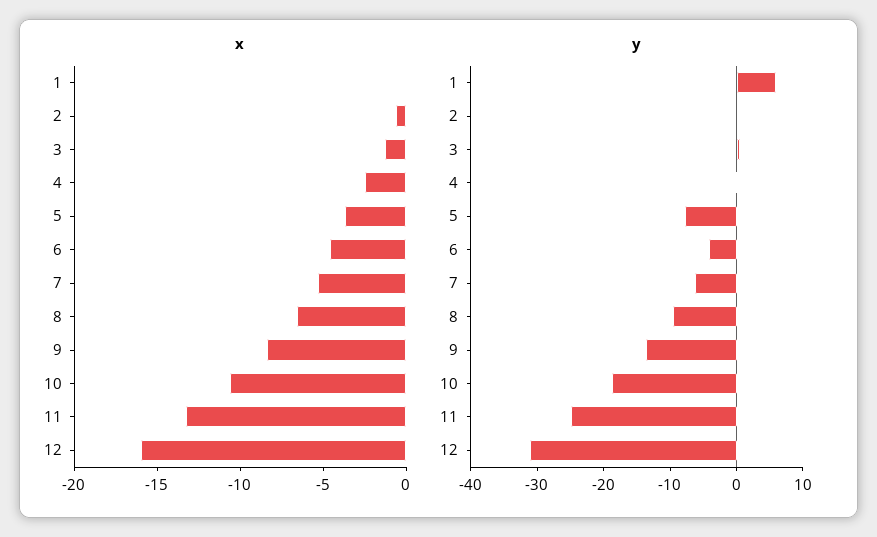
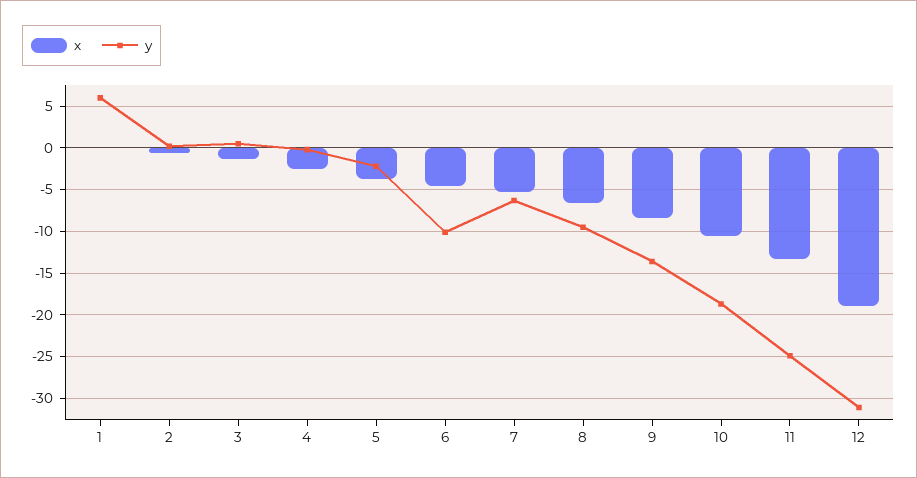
  {
    "x": {
      "1": 0,
      "2": -1,
      "3": -1,
      "4": -3,
      "5": -4,
      "6": -5,
      "7": -5,
      "8": -7,
      "9": -8,
      "10": -11,
      "11": -13,
-     "12": -16
+     "12": -19
    },
    "y": {
      "1": 6,
      "2": 0,
      "3": 1,
      "4": 0,
-     "5": -8,
+     "5": -2,
-     "6": -4,
+     "6": -10,
      "7": -6,
      "8": -10,
      "9": -14,
      "10": -19,
      "11": -25,
      "12": -31
    }
  }

